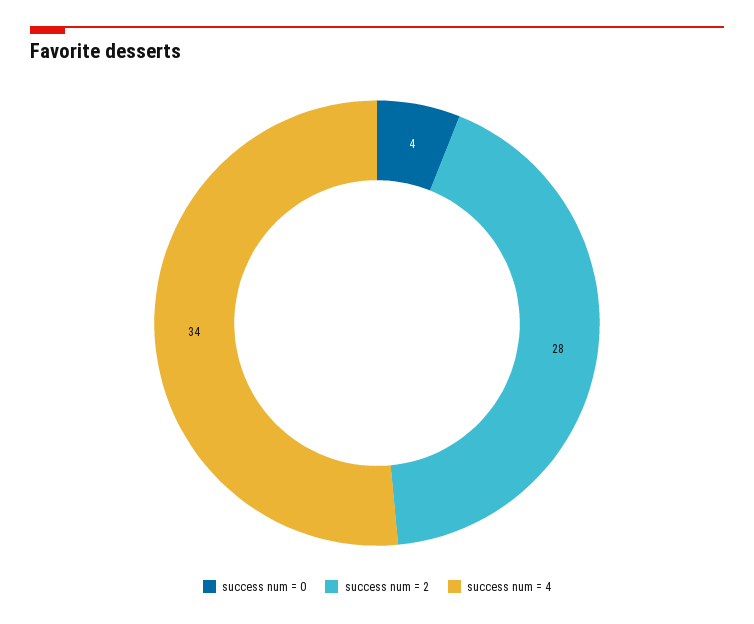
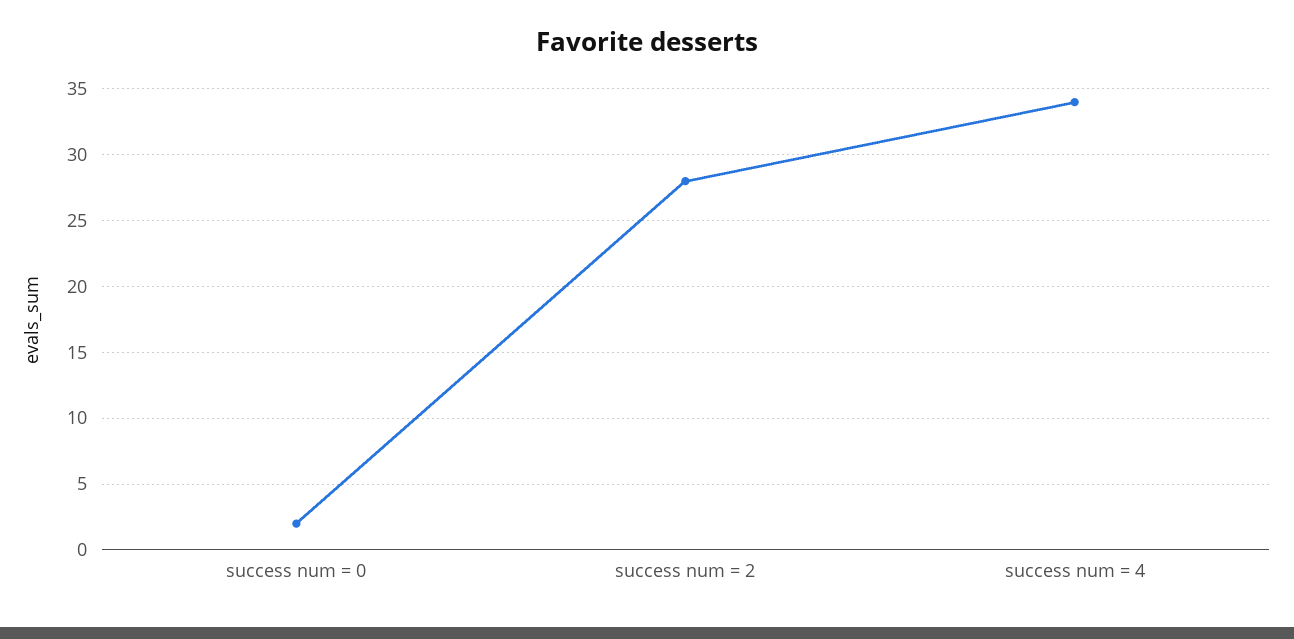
  {
-   "success num = 0": 4,
+   "success num = 0": 2,
    "success num = 2": 28,
    "success num = 4": 34
  }

